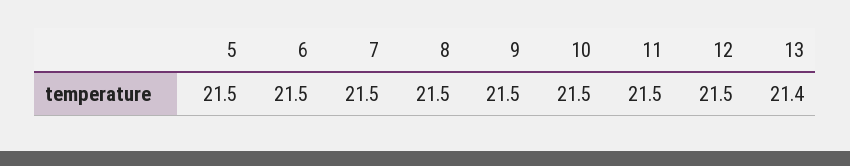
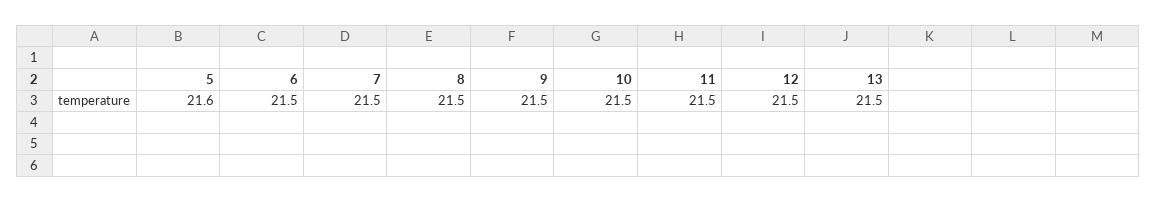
  {
-   "5": 21.5,
+   "5": 21.6,
    "6": 21.5,
    "7": 21.5,
    "8": 21.5,
    "9": 21.5,
    "10": 21.5,
    "11": 21.5,
    "12": 21.5,
-   "13": 21.4
+   "13": 21.5
  }

